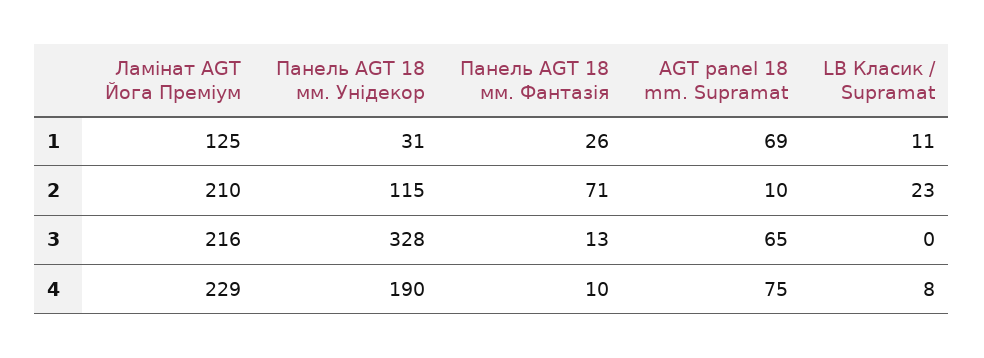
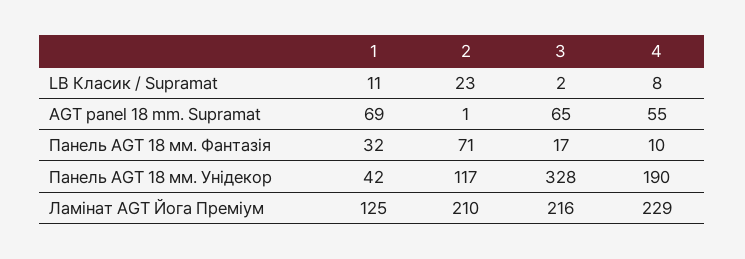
  {
    "Ламінат AGT Йога Преміум": {
      "1": 125,
      "2": 210,
      "3": 216,
      "4": 229
    },
    "Панель AGT 18 мм. Унідекор": {
-     "1": 31,
+     "1": 42,
-     "2": 115,
+     "2": 117,
      "3": 328,
      "4": 190
    },
    "Панель AGT 18 мм. Фантазія": {
-     "1": 26,
+     "1": 32,
      "2": 71,
-     "3": 13,
+     "3": 17,
      "4": 10
    },
    "AGT panel 18 mm. Supramat": {
      "1": 69,
-     "2": 10,
+     "2": 1,
      "3": 65,
-     "4": 75
+     "4": 55
    },
    "LB Класик / Supramat": {
      "1": 11,
      "2": 23,
-     "3": 0,
+     "3": 2,
      "4": 8
    }
  }

